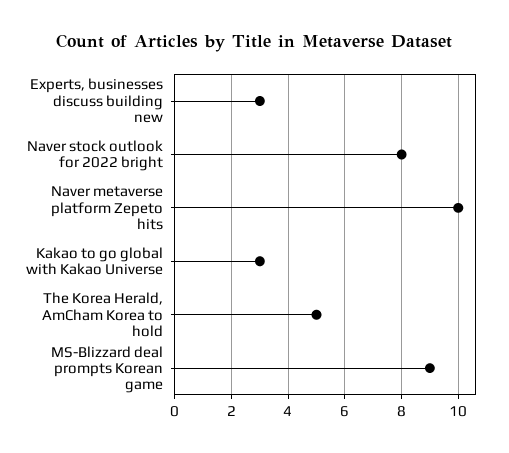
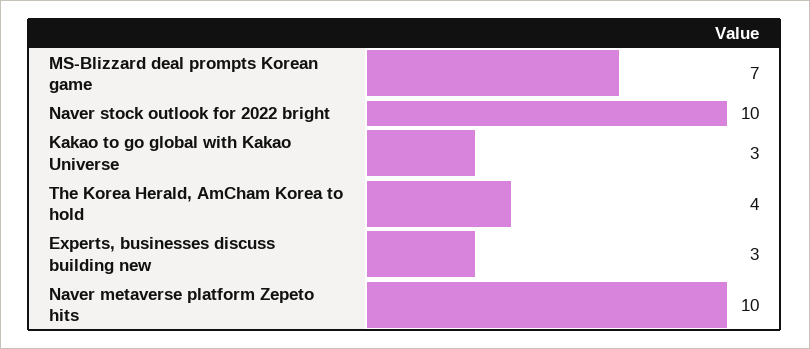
  {
    "Experts, businesses discuss building new": 3,
-   "Naver stock outlook for 2022 bright": 8,
+   "Naver stock outlook for 2022 bright": 10,
    "Naver metaverse platform Zepeto hits": 10,
    "Kakao to go global with Kakao Universe": 3,
-   "The Korea Herald, AmCham Korea to hold": 5,
+   "The Korea Herald, AmCham Korea to hold": 4,
-   "MS-Blizzard deal prompts Korean game": 9
+   "MS-Blizzard deal prompts Korean game": 7
  }

